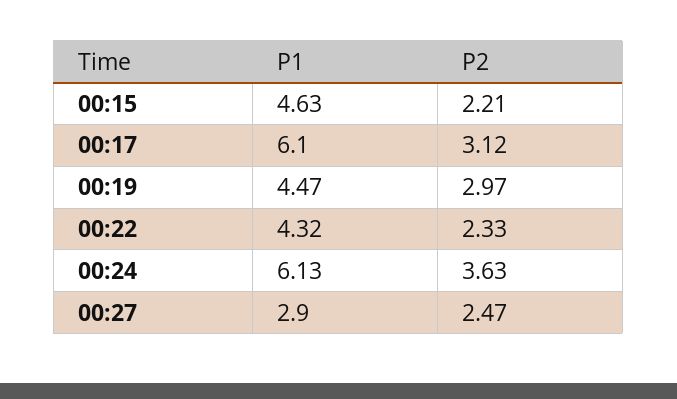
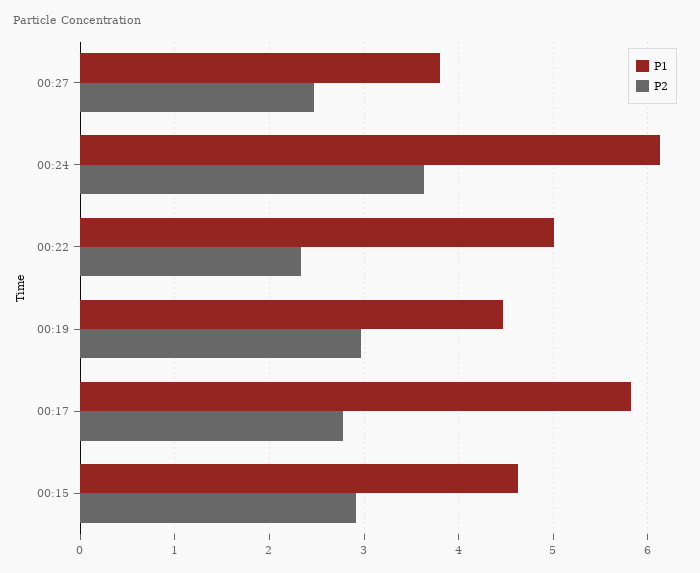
  {
    "P1": {
      "00:15": 4.63,
-     "00:17": 6.1,
+     "00:17": 5.8,
      "00:19": 4.47,
-     "00:22": 4.32,
+     "00:22": 5,
      "00:24": 6.13,
-     "00:27": 2.9
+     "00:27": 3.8
    },
    "P2": {
-     "00:15": 2.21,
+     "00:15": 2.9,
-     "00:17": 3.12,
+     "00:17": 2.8,
      "00:19": 2.97,
      "00:22": 2.33,
      "00:24": 3.63,
      "00:27": 2.47
    }
  }

